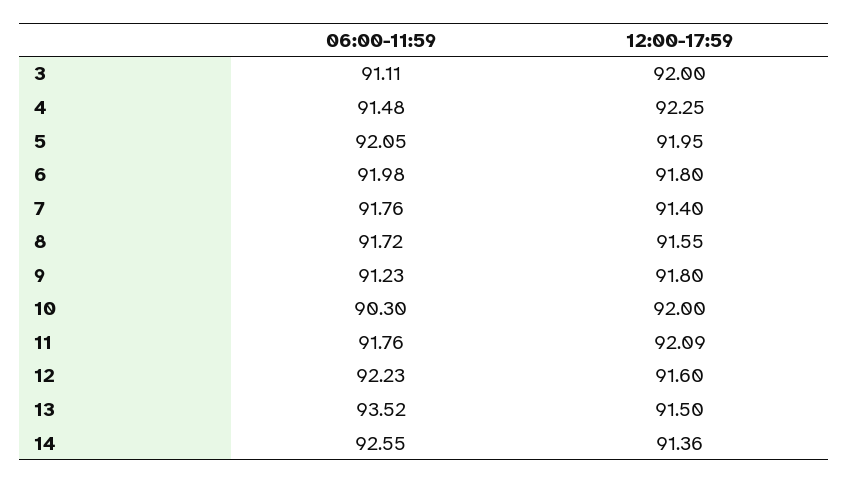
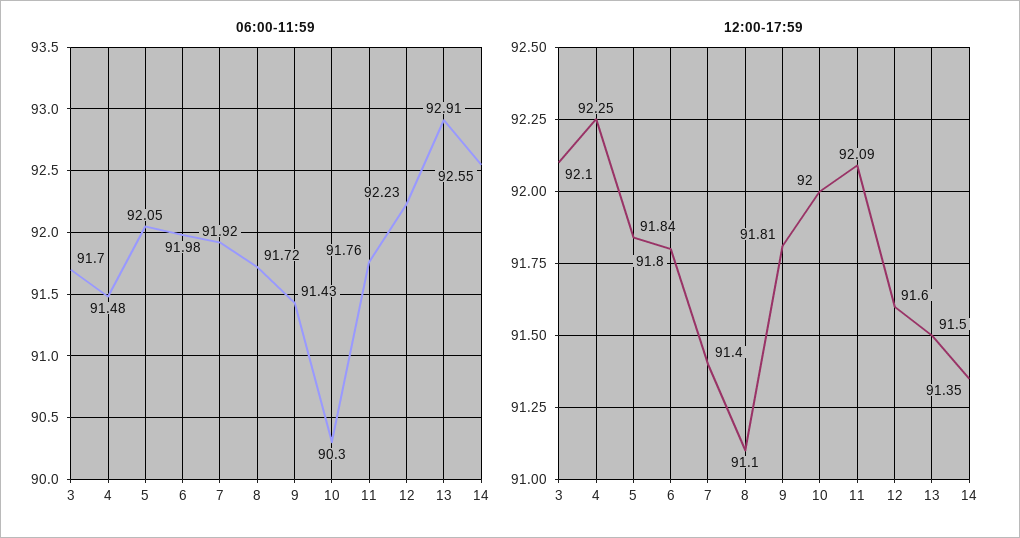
  {
    "06:00-11:59": {
-     "3": 91.11,
+     "3": 91.7,
      "4": 91.48,
      "5": 92.05,
      "6": 91.98,
-     "7": 91.76,
+     "7": 91.92,
      "8": 91.72,
-     "9": 91.23,
+     "9": 91.43,
      "10": 90.3,
      "11": 91.76,
      "12": 92.23,
-     "13": 93.52,
+     "13": 92.91,
      "14": 92.55
    },
    "12:00-17:59": {
-     "3": 92,
+     "3": 92.1,
      "4": 92.25,
-     "5": 91.95,
+     "5": 91.84,
      "6": 91.8,
      "7": 91.4,
-     "8": 91.55,
+     "8": 91.1,
-     "9": 91.8,
+     "9": 91.81,
      "10": 92,
      "11": 92.09,
      "12": 91.6,
      "13": 91.5,
-     "14": 91.36
+     "14": 91.35
    }
  }

